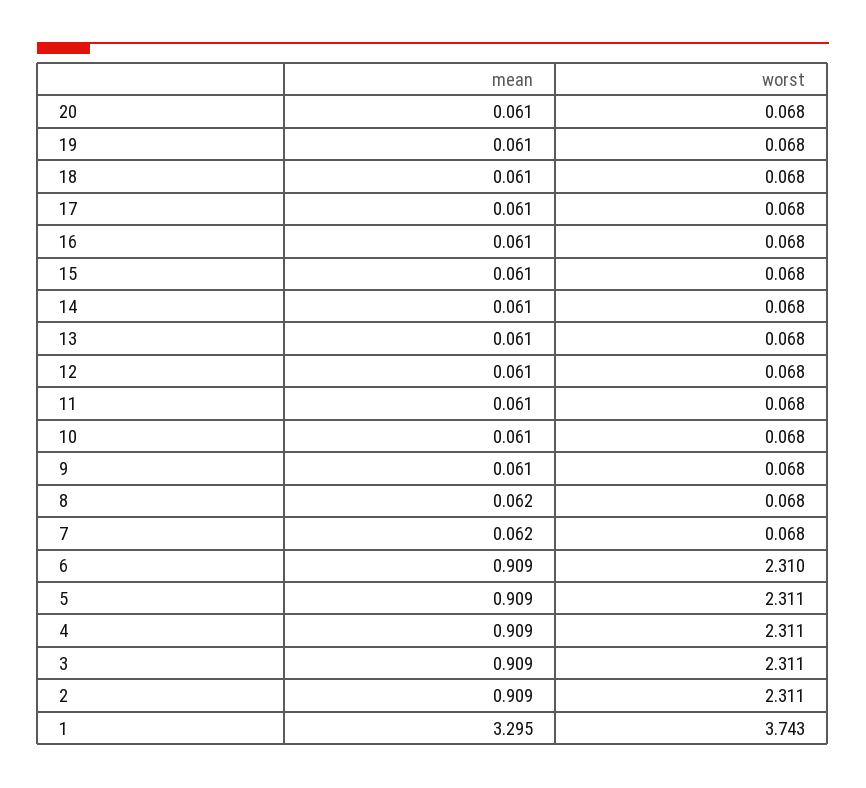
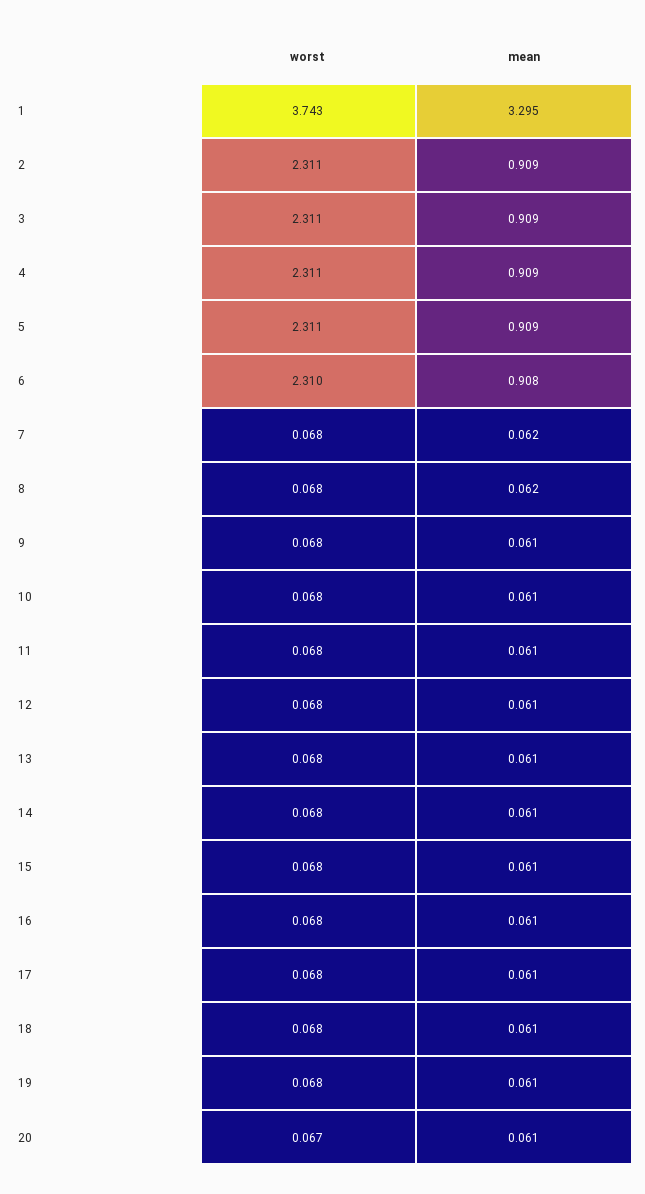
  {
    "mean": {
      "20": 0.061,
      "19": 0.061,
      "18": 0.061,
      "17": 0.061,
      "16": 0.061,
      "15": 0.061,
      "14": 0.061,
      "13": 0.061,
      "12": 0.061,
      "11": 0.061,
      "10": 0.061,
      "9": 0.061,
      "8": 0.062,
      "7": 0.062,
-     "6": 0.909,
+     "6": 0.908,
      "5": 0.909,
      "4": 0.909,
      "3": 0.909,
      "2": 0.909,
      "1": 3.295
    },
    "worst": {
-     "20": 0.068,
+     "20": 0.067,
      "19": 0.068,
      "18": 0.068,
      "17": 0.068,
      "16": 0.068,
      "15": 0.068,
      "14": 0.068,
      "13": 0.068,
      "12": 0.068,
      "11": 0.068,
      "10": 0.068,
      "9": 0.068,
      "8": 0.068,
      "7": 0.068,
      "6": 2.31,
      "5": 2.311,
      "4": 2.311,
      "3": 2.311,
      "2": 2.311,
      "1": 3.743
    }
  }

